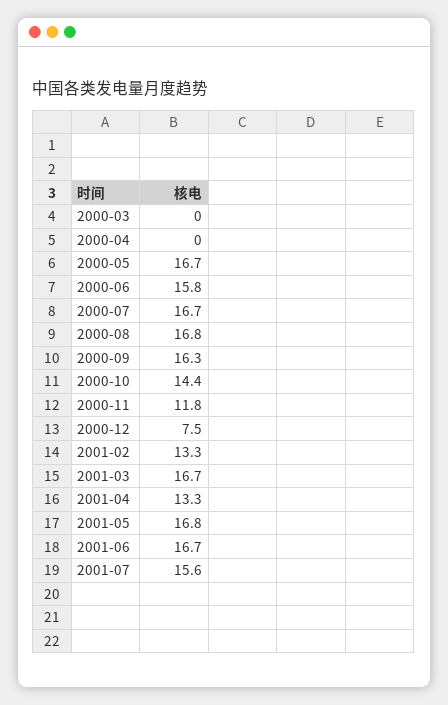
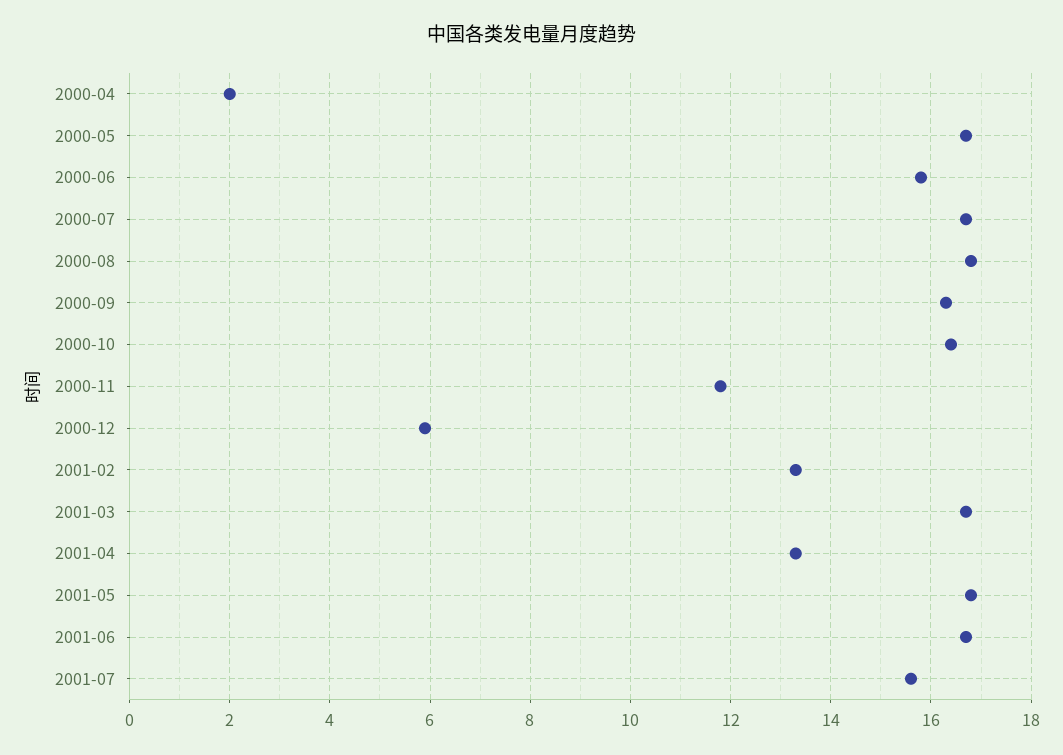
  {
-   "2000-03": 0,
-   "2000-04": 0,
+   "2000-04": 2,
    "2000-05": 16.7,
    "2000-06": 15.8,
    "2000-07": 16.7,
    "2000-08": 16.8,
    "2000-09": 16.3,
-   "2000-10": 14.4,
+   "2000-10": 16.5,
    "2000-11": 11.8,
-   "2000-12": 7.5,
+   "2000-12": 6,
    "2001-02": 13.3,
    "2001-03": 16.7,
    "2001-04": 13.3,
    "2001-05": 16.8,
    "2001-06": 16.7,
    "2001-07": 15.6
  }

